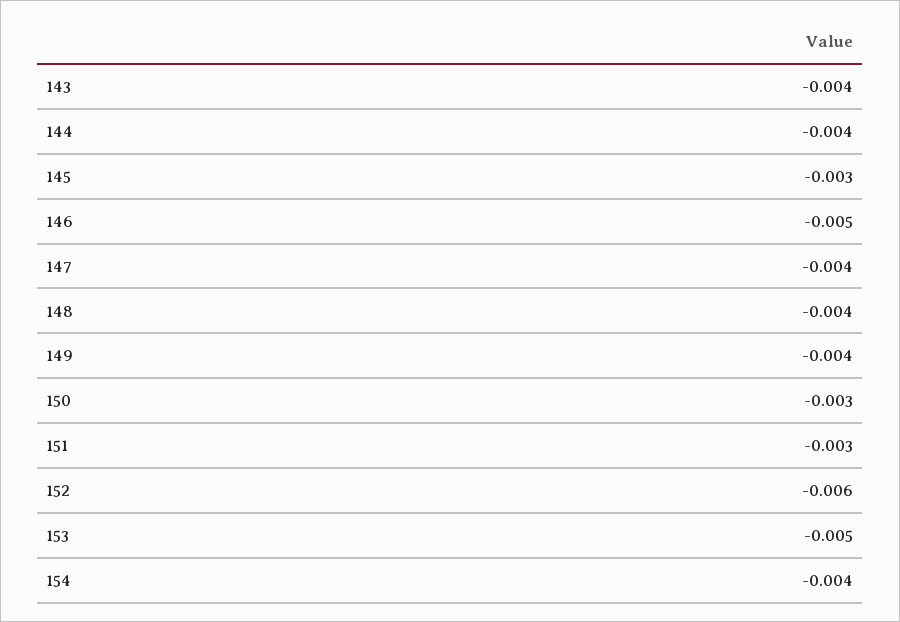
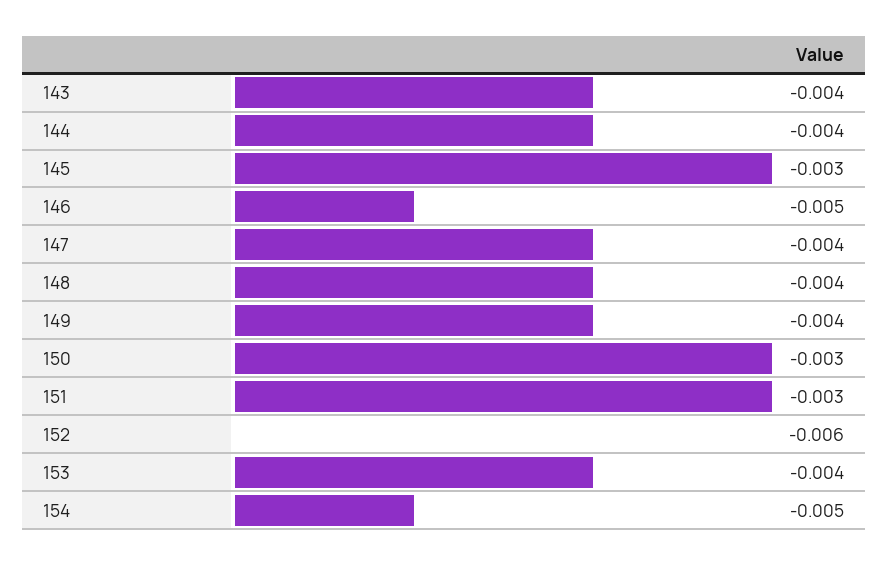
  {
    "143": -0.004,
    "144": -0.004,
    "145": -0.003,
    "146": -0.005,
    "147": -0.004,
    "148": -0.004,
    "149": -0.004,
    "150": -0.003,
    "151": -0.003,
    "152": -0.006,
-   "153": -0.005,
+   "153": -0.004,
-   "154": -0.004
+   "154": -0.005
  }

